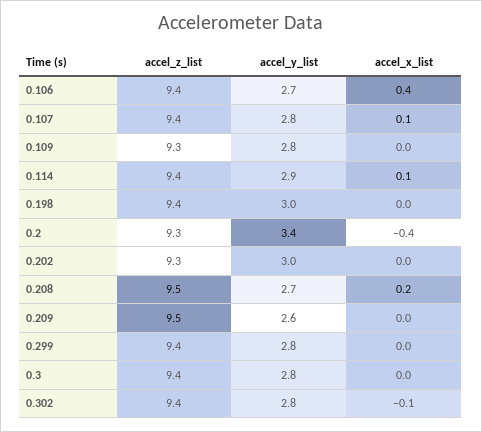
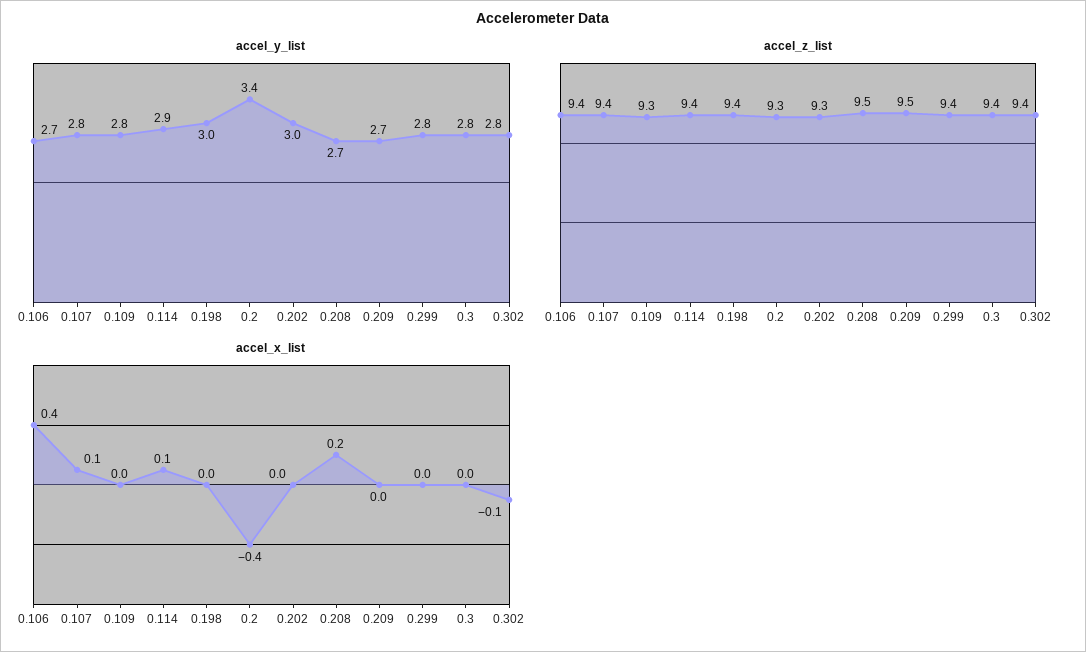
  {
    "accel_z_list": {
      "0.106": 9.4,
      "0.107": 9.4,
      "0.109": 9.3,
      "0.114": 9.4,
      "0.198": 9.4,
      "0.2": 9.3,
      "0.202": 9.3,
      "0.208": 9.5,
      "0.209": 9.5,
      "0.299": 9.4,
      "0.3": 9.4,
      "0.302": 9.4
    },
    "accel_y_list": {
      "0.106": 2.7,
      "0.107": 2.8,
      "0.109": 2.8,
      "0.114": 2.9,
      "0.198": 3,
      "0.2": 3.4,
      "0.202": 3,
      "0.208": 2.7,
-     "0.209": 2.6,
+     "0.209": 2.7,
      "0.299": 2.8,
      "0.3": 2.8,
      "0.302": 2.8
    },
    "accel_x_list": {
      "0.106": 0.4,
      "0.107": 0.1,
      "0.109": 0,
      "0.114": 0.1,
      "0.198": 0,
      "0.2": -0.4,
      "0.202": 0,
      "0.208": 0.2,
      "0.209": 0,
      "0.299": 0,
      "0.3": 0,
      "0.302": -0.1
    }
  }

